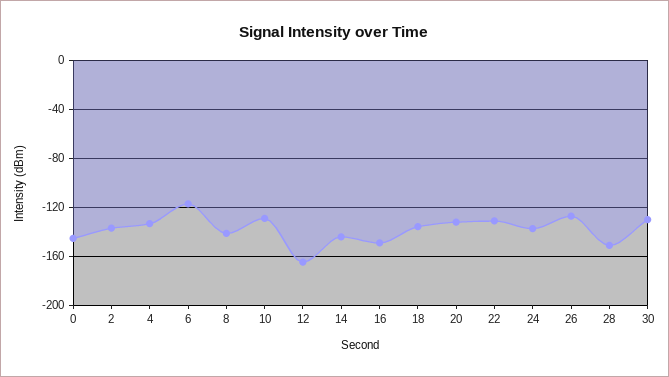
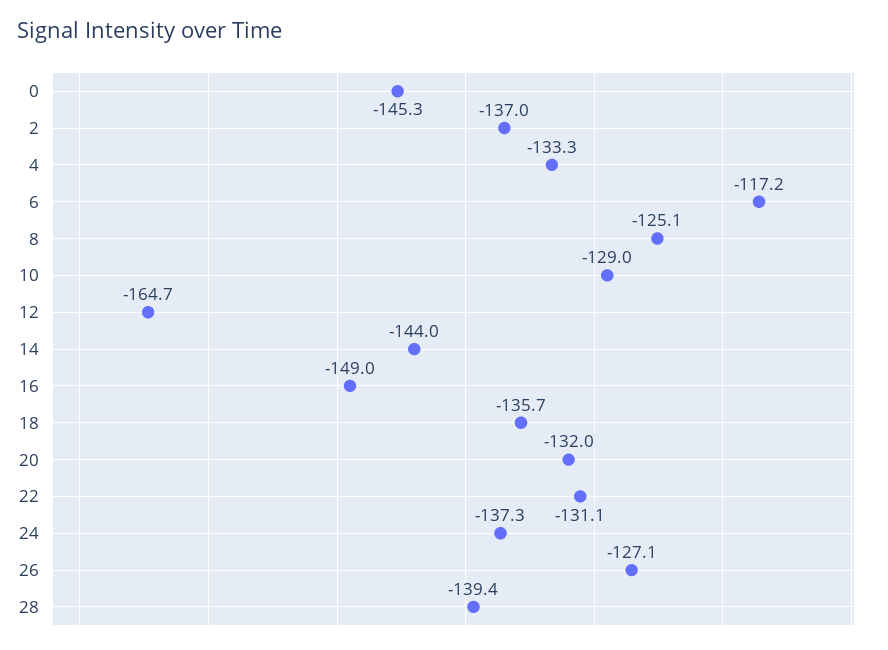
  {
    "0": -145.3,
    "2": -137,
    "4": -133.3,
    "6": -117.2,
-   "8": -140,
+   "8": -125.1,
    "10": -129,
    "12": -164.7,
    "14": -144,
    "16": -149,
    "18": -135.7,
    "20": -132,
    "22": -131.1,
    "24": -137.3,
    "26": -127.1,
-   "28": -150,
+   "28": -139.4
-   "30": -130
  }

